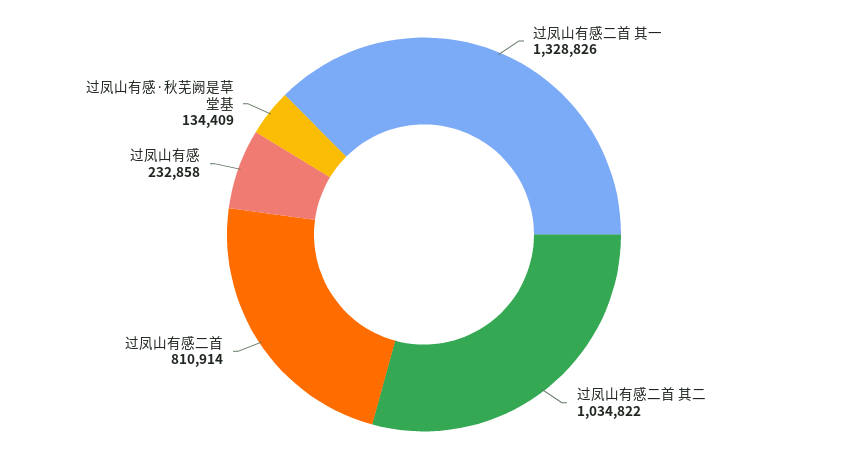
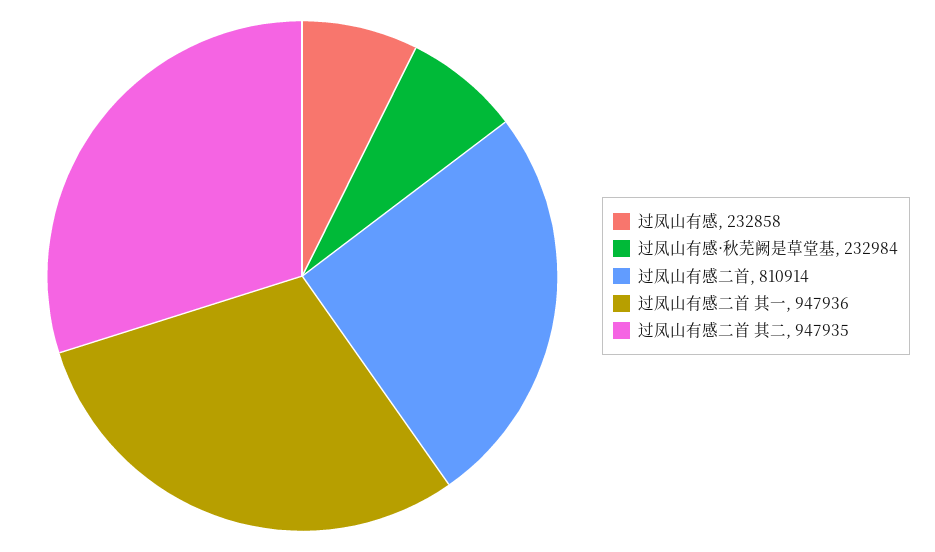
  {
-   "过凤山有感二首 其一": 1328826,
+   "过凤山有感二首 其一": 947936,
-   "过凤山有感二首 其二": 1034822,
+   "过凤山有感二首 其二": 947935,
    "过凤山有感二首": 810914,
    "过凤山有感": 232858,
-   "过凤山有感·秋芜阙是草堂基": 134409
+   "过凤山有感·秋芜阙是草堂基": 232984
  }

